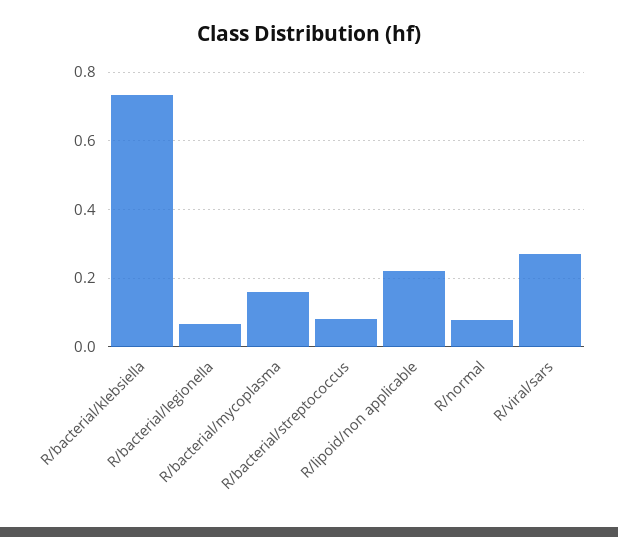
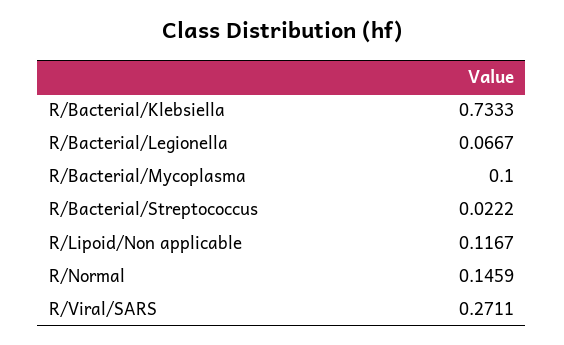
  {
    "R/bacterial/klebsiella": 0.7333,
    "R/bacterial/legionella": 0.0667,
-   "R/bacterial/mycoplasma": 0.16,
+   "R/bacterial/mycoplasma": 0.1,
-   "R/bacterial/streptococcus": 0.08,
+   "R/bacterial/streptococcus": 0.0222,
-   "R/lipoid/non applicable": 0.22,
+   "R/lipoid/non applicable": 0.1167,
-   "R/normal": 0.08,
+   "R/normal": 0.1459,
    "R/viral/sars": 0.2711
  }

